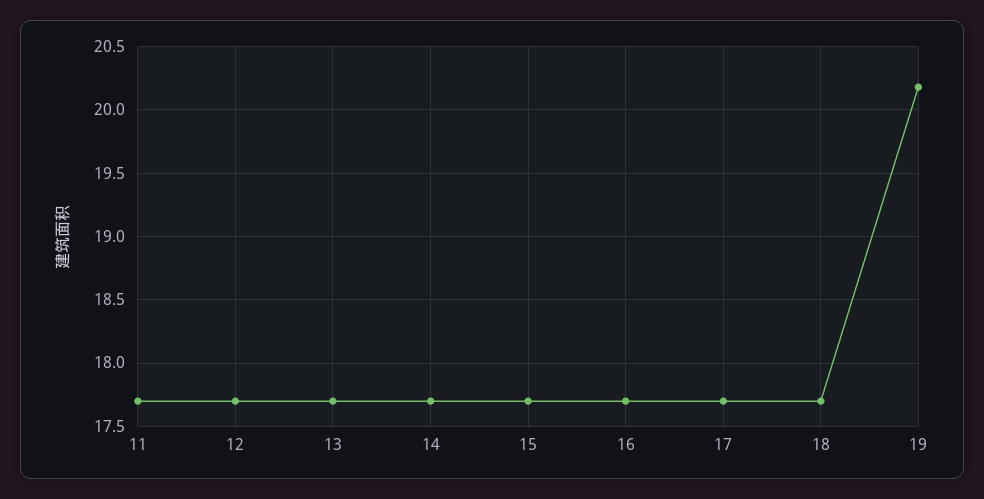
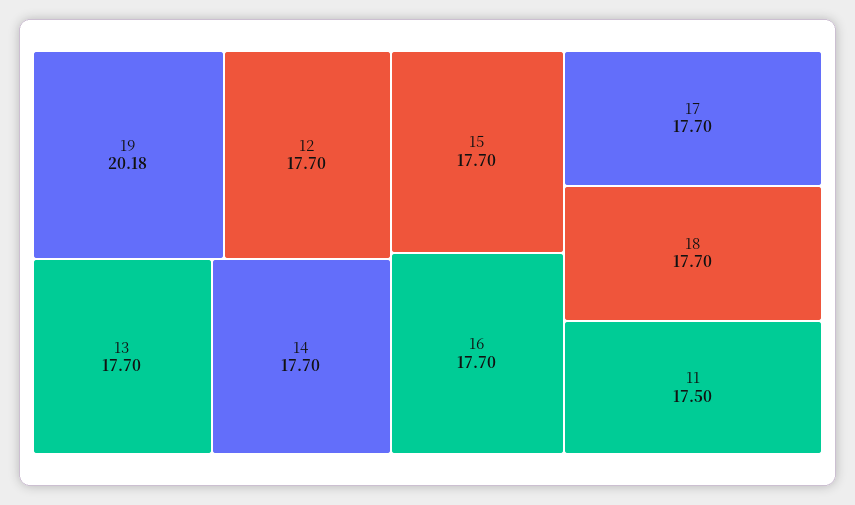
  {
-   "11": 17.7,
+   "11": 17.5,
    "12": 17.7,
    "13": 17.7,
    "14": 17.7,
    "15": 17.7,
    "16": 17.7,
    "17": 17.7,
    "18": 17.7,
    "19": 20.18
  }

